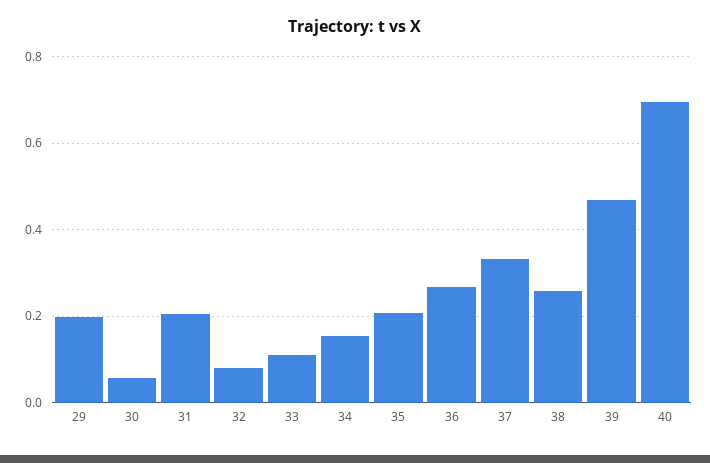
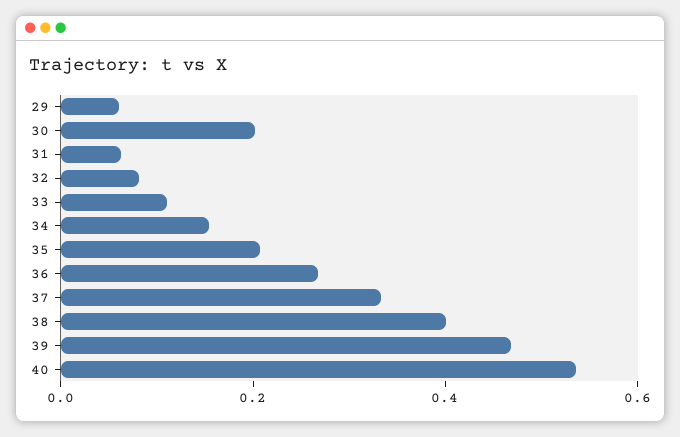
  {
-   "29": 0.2,
+   "29": 0.05,
-   "30": 0.06,
+   "30": 0.2,
-   "31": 0.2,
+   "31": 0.05,
    "32": 0.08,
    "33": 0.12,
    "34": 0.16,
    "35": 0.2,
    "36": 0.26,
    "37": 0.34,
-   "38": 0.26,
+   "38": 0.4,
    "39": 0.46,
-   "40": 0.7
+   "40": 0.55
  }

